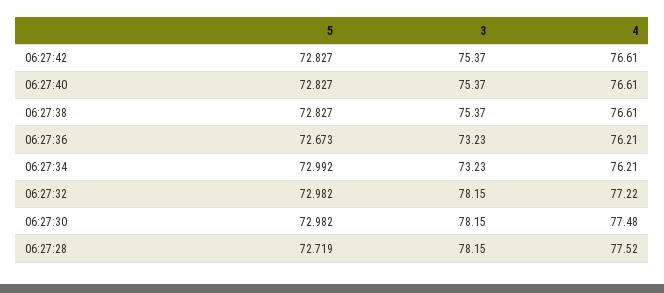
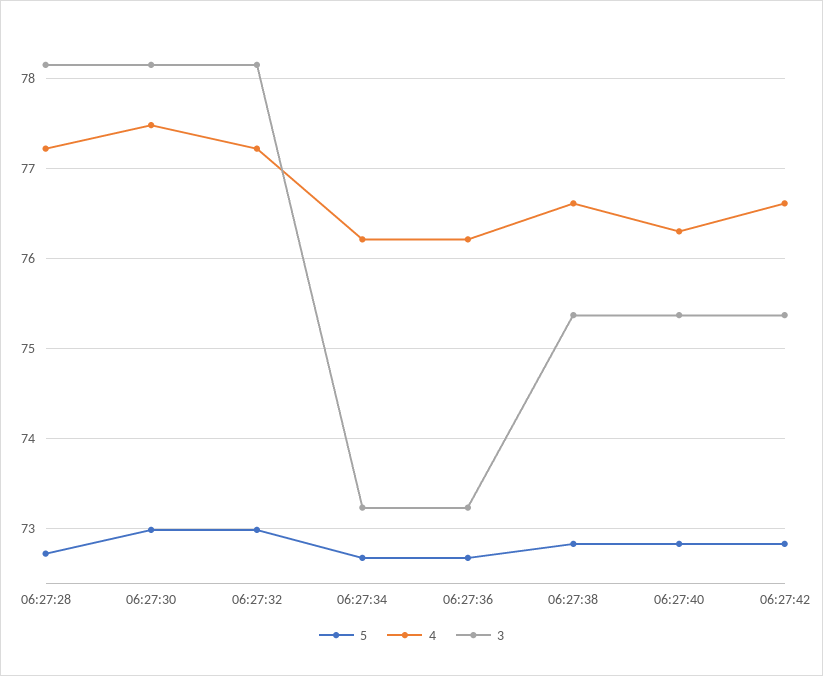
  {
    "5": {
      "06:27:42": 72.827,
      "06:27:40": 72.827,
      "06:27:38": 72.827,
      "06:27:36": 72.673,
-     "06:27:34": 72.992,
+     "06:27:34": 72.7,
      "06:27:32": 72.982,
      "06:27:30": 72.982,
      "06:27:28": 72.719
    },
    "3": {
      "06:27:42": 75.37,
      "06:27:40": 75.37,
      "06:27:38": 75.37,
      "06:27:36": 73.23,
      "06:27:34": 73.23,
      "06:27:32": 78.15,
      "06:27:30": 78.15,
      "06:27:28": 78.15
    },
    "4": {
      "06:27:42": 76.61,
-     "06:27:40": 76.61,
+     "06:27:40": 76.3,
      "06:27:38": 76.61,
      "06:27:36": 76.21,
      "06:27:34": 76.21,
      "06:27:32": 77.22,
      "06:27:30": 77.48,
-     "06:27:28": 77.52
+     "06:27:28": 77.2
    }
  }

